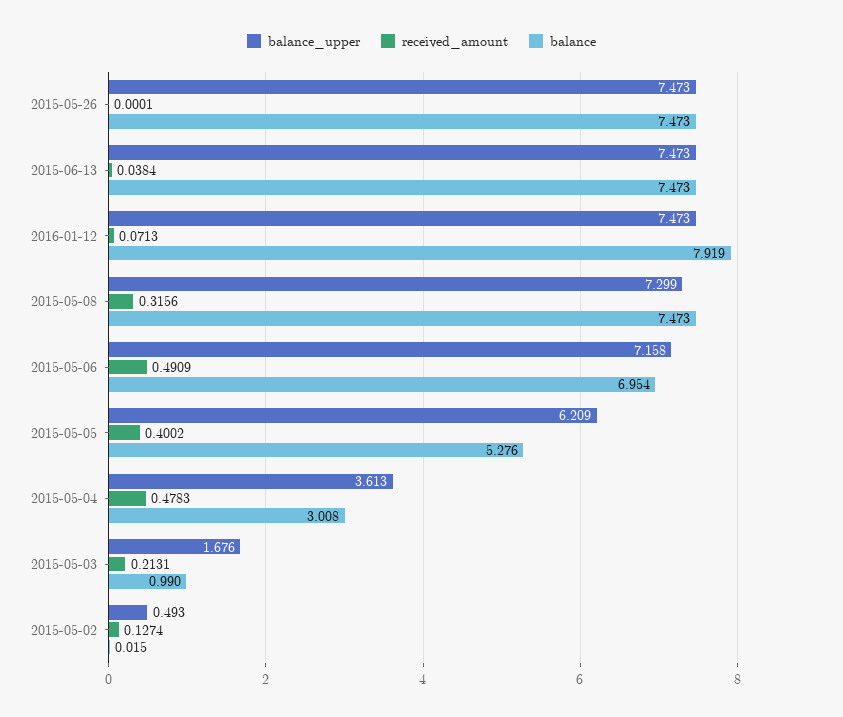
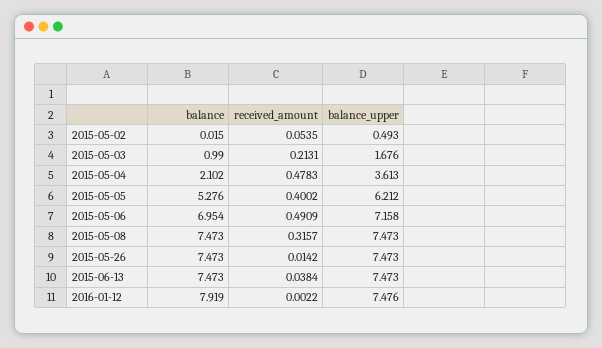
  {
    "balance_upper": {
      "2015-05-26": 7.473,
      "2015-06-13": 7.473,
-     "2016-01-12": 7.473,
+     "2016-01-12": 7.476,
-     "2015-05-08": 7.299,
+     "2015-05-08": 7.473,
      "2015-05-06": 7.158,
-     "2015-05-05": 6.209,
+     "2015-05-05": 6.212,
      "2015-05-04": 3.613,
      "2015-05-03": 1.676,
      "2015-05-02": 0.493
    },
    "received_amount": {
-     "2015-05-26": 0.0001,
+     "2015-05-26": 0.0142,
      "2015-06-13": 0.0384,
-     "2016-01-12": 0.0713,
+     "2016-01-12": 0.0022,
-     "2015-05-08": 0.3156,
+     "2015-05-08": 0.3157,
      "2015-05-06": 0.4909,
      "2015-05-05": 0.4002,
      "2015-05-04": 0.4783,
      "2015-05-03": 0.2131,
-     "2015-05-02": 0.1274
+     "2015-05-02": 0.0535
    },
    "balance": {
      "2015-05-26": 7.473,
      "2015-06-13": 7.473,
      "2016-01-12": 7.919,
      "2015-05-08": 7.473,
      "2015-05-06": 6.954,
      "2015-05-05": 5.276,
-     "2015-05-04": 3.008,
+     "2015-05-04": 2.102,
      "2015-05-03": 0.99,
      "2015-05-02": 0.015
    }
  }

